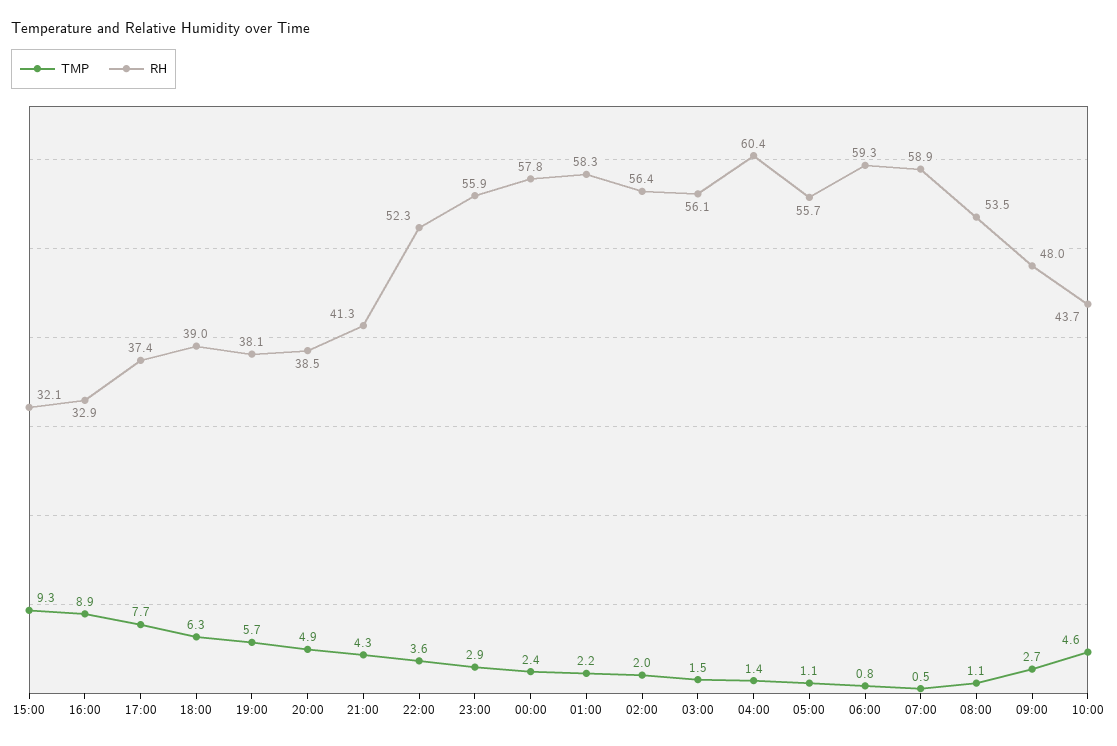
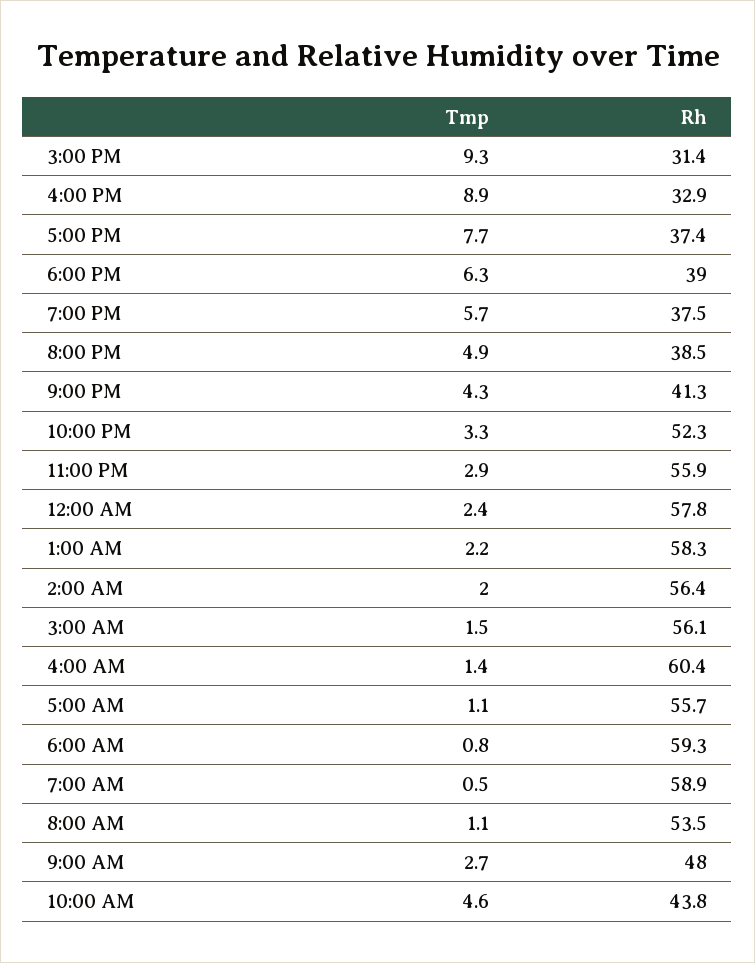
  {
    "TMP": {
      "15:00": 9.3,
      "16:00": 8.9,
      "17:00": 7.7,
      "18:00": 6.3,
      "19:00": 5.7,
      "20:00": 4.9,
      "21:00": 4.3,
-     "22:00": 3.6,
+     "22:00": 3.3,
      "23:00": 2.9,
      "00:00": 2.4,
      "01:00": 2.2,
      "02:00": 2,
      "03:00": 1.5,
      "04:00": 1.4,
      "05:00": 1.1,
      "06:00": 0.8,
      "07:00": 0.5,
      "08:00": 1.1,
      "09:00": 2.7,
      "10:00": 4.6
    },
    "RH": {
-     "15:00": 32.1,
+     "15:00": 31.4,
      "16:00": 32.9,
      "17:00": 37.4,
      "18:00": 39,
-     "19:00": 38.1,
+     "19:00": 37.5,
      "20:00": 38.5,
      "21:00": 41.3,
      "22:00": 52.3,
      "23:00": 55.9,
      "00:00": 57.8,
      "01:00": 58.3,
      "02:00": 56.4,
      "03:00": 56.1,
      "04:00": 60.4,
      "05:00": 55.7,
      "06:00": 59.3,
      "07:00": 58.9,
      "08:00": 53.5,
      "09:00": 48,
-     "10:00": 43.7
+     "10:00": 43.8
    }
  }

